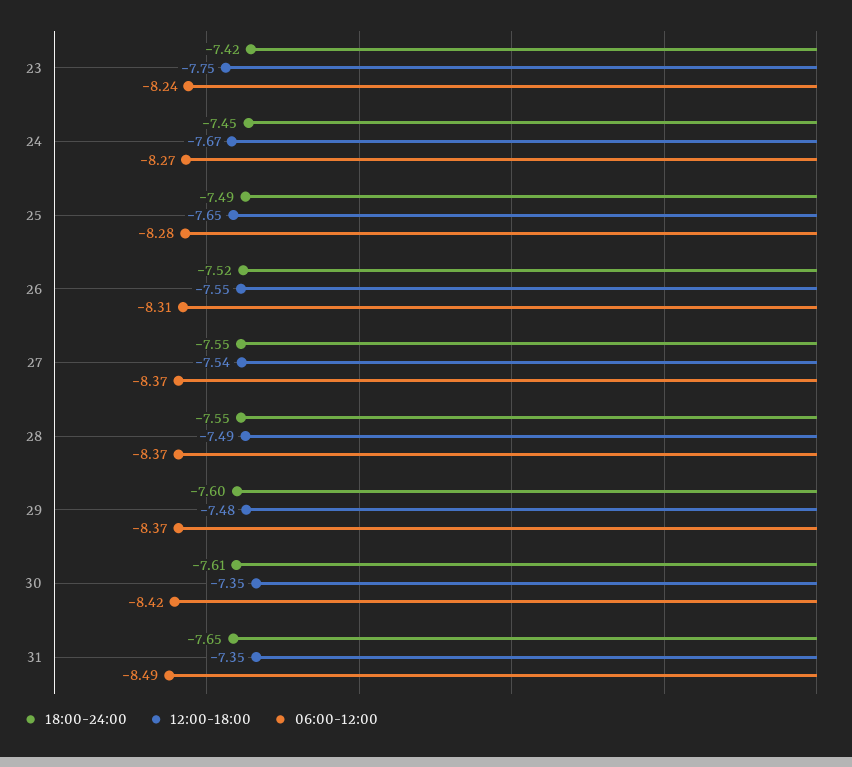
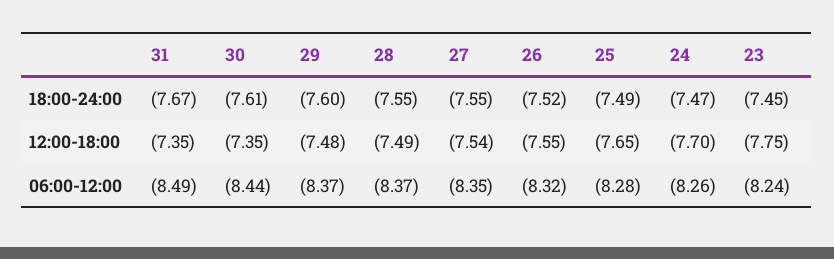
  {
    "18:00-24:00": {
-     "23": -7.42,
+     "23": -7.45,
-     "24": -7.45,
+     "24": -7.47,
      "25": -7.49,
      "26": -7.52,
      "27": -7.55,
      "28": -7.55,
      "29": -7.6,
      "30": -7.61,
-     "31": -7.65
+     "31": -7.67
    },
    "12:00-18:00": {
      "23": -7.75,
-     "24": -7.67,
+     "24": -7.7,
      "25": -7.65,
      "26": -7.55,
      "27": -7.54,
      "28": -7.49,
      "29": -7.48,
      "30": -7.35,
      "31": -7.35
    },
    "06:00-12:00": {
      "23": -8.24,
-     "24": -8.27,
+     "24": -8.26,
      "25": -8.28,
-     "26": -8.31,
+     "26": -8.32,
-     "27": -8.37,
+     "27": -8.35,
      "28": -8.37,
      "29": -8.37,
-     "30": -8.42,
+     "30": -8.44,
      "31": -8.49
    }
  }

